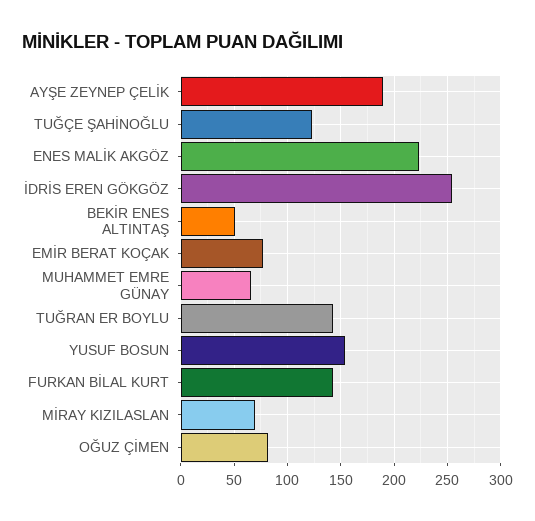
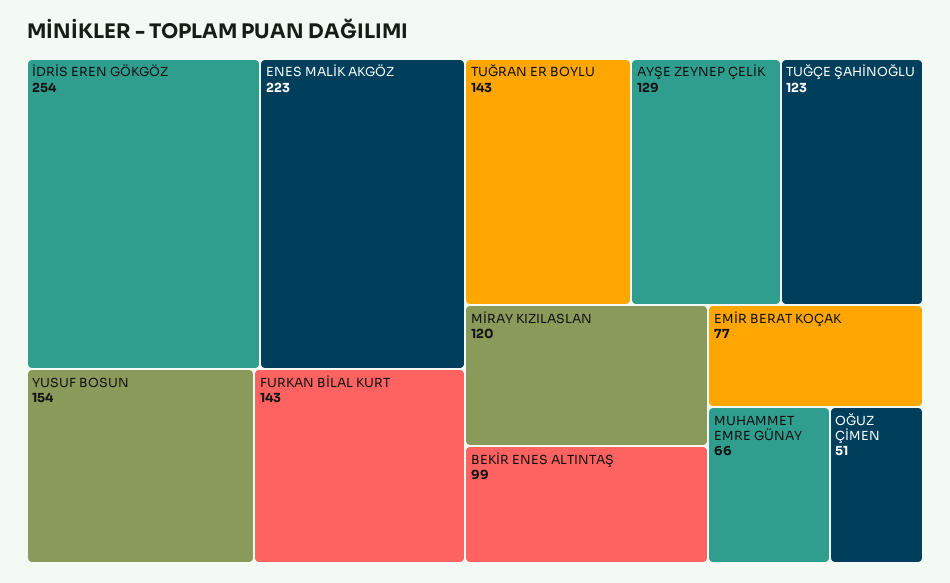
  {
-   "AYŞE ZEYNEP ÇELİK": 190,
+   "AYŞE ZEYNEP ÇELİK": 129,
    "TUĞÇE ŞAHİNOĞLU": 123,
    "ENES MALİK AKGÖZ": 223,
    "İDRİS EREN GÖKGÖZ": 254,
-   "BEKİR ENES ALTINTAŞ": 50,
+   "BEKİR ENES ALTINTAŞ": 99,
    "EMİR BERAT KOÇAK": 77,
    "MUHAMMET EMRE GÜNAY": 66,
    "TUĞRAN ER BOYLU": 143,
    "YUSUF BOSUN": 154,
    "FURKAN BİLAL KURT": 143,
-   "MİRAY KIZILASLAN": 70,
+   "MİRAY KIZILASLAN": 120,
-   "OĞUZ ÇİMEN": 80
+   "OĞUZ ÇİMEN": 51
  }

